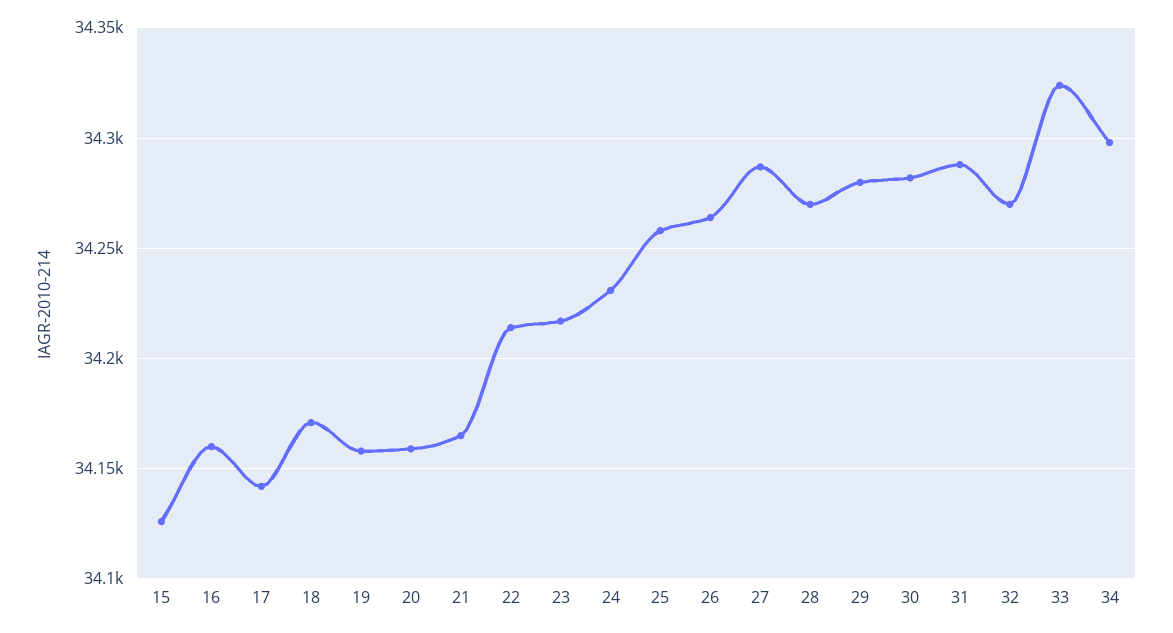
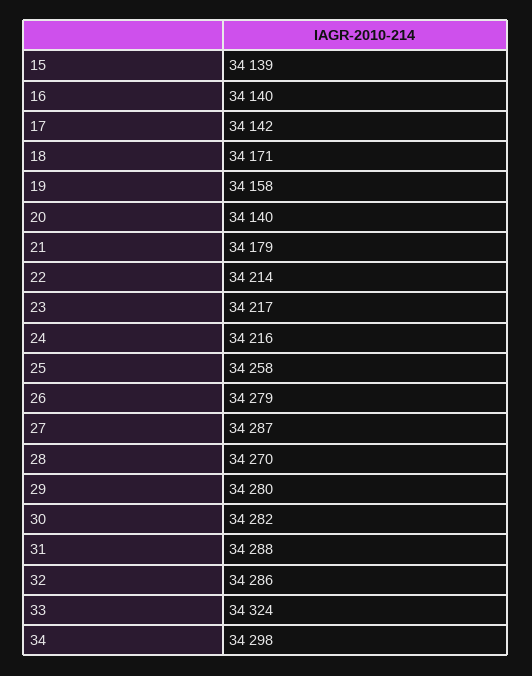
  {
-   "15": 34125,
+   "15": 34139,
-   "16": 34160,
+   "16": 34140,
    "17": 34142,
    "18": 34171,
    "19": 34158,
-   "20": 34160,
+   "20": 34140,
-   "21": 34165,
+   "21": 34179,
    "22": 34214,
    "23": 34217,
-   "24": 34230,
+   "24": 34216,
    "25": 34258,
-   "26": 34265,
+   "26": 34279,
    "27": 34287,
    "28": 34270,
    "29": 34280,
    "30": 34282,
    "31": 34288,
-   "32": 34270,
+   "32": 34286,
    "33": 34324,
    "34": 34298
  }

